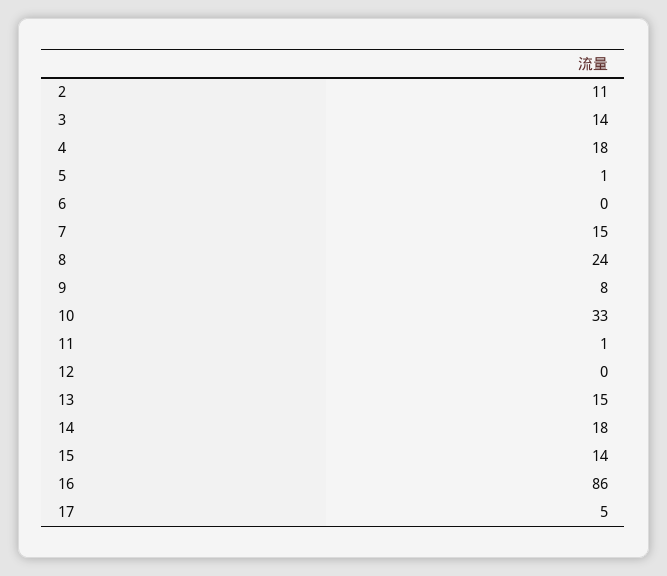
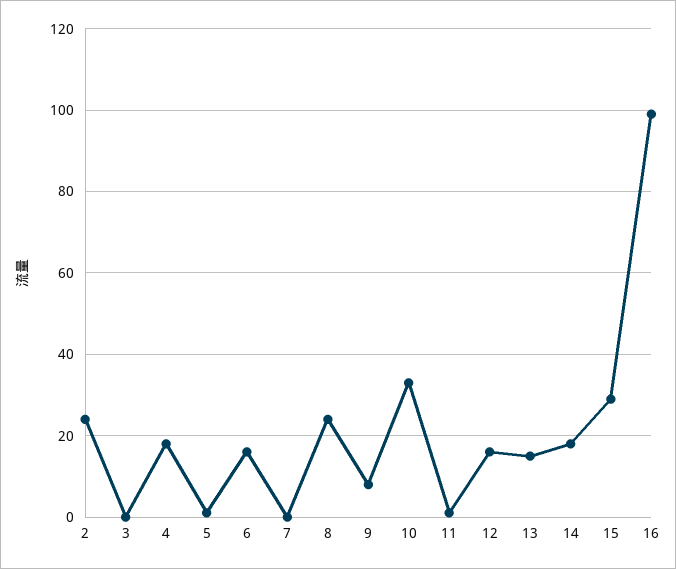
  {
-   "2": 11,
+   "2": 25,
-   "3": 14,
+   "3": 0,
    "4": 18,
    "5": 1,
-   "6": 0,
+   "6": 15,
-   "7": 15,
+   "7": 0,
    "8": 24,
    "9": 8,
    "10": 33,
    "11": 1,
-   "12": 0,
+   "12": 15,
    "13": 15,
    "14": 18,
-   "15": 14,
+   "15": 30,
-   "16": 86,
+   "16": 100
-   "17": 5
  }

